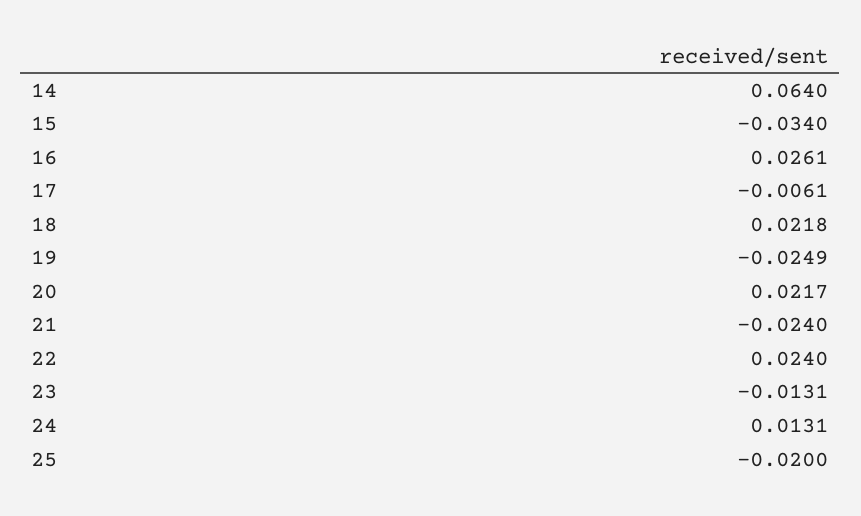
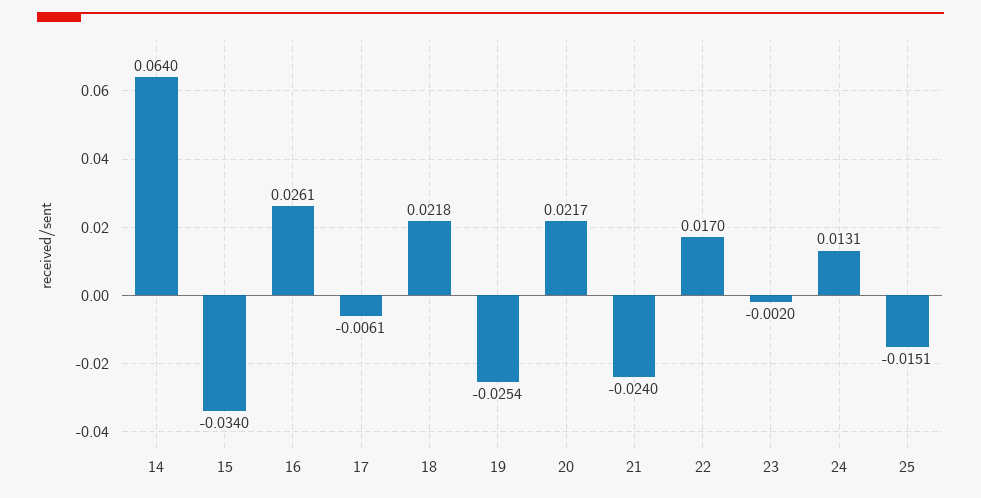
  {
    "14": 0.064,
    "15": -0.034,
    "16": 0.0261,
    "17": -0.0061,
    "18": 0.0218,
-   "19": -0.0249,
+   "19": -0.0254,
    "20": 0.0217,
    "21": -0.024,
-   "22": 0.024,
+   "22": 0.017,
-   "23": -0.0131,
+   "23": -0.002,
    "24": 0.0131,
-   "25": -0.02
+   "25": -0.0151
  }

